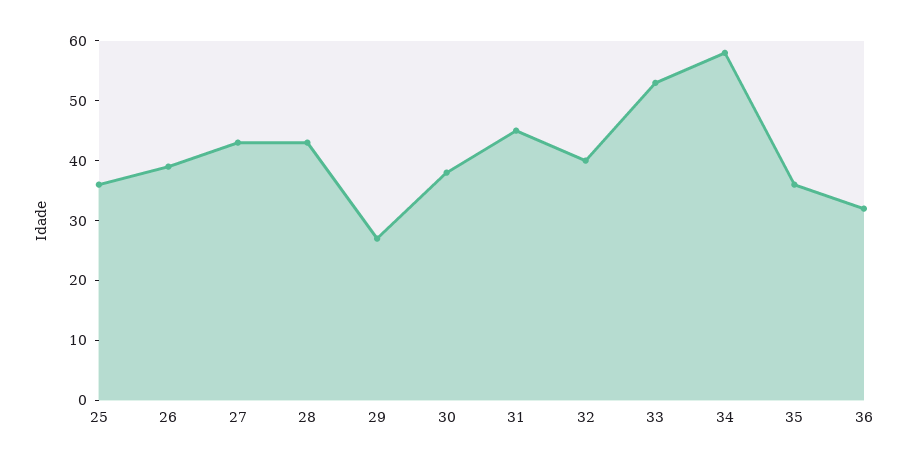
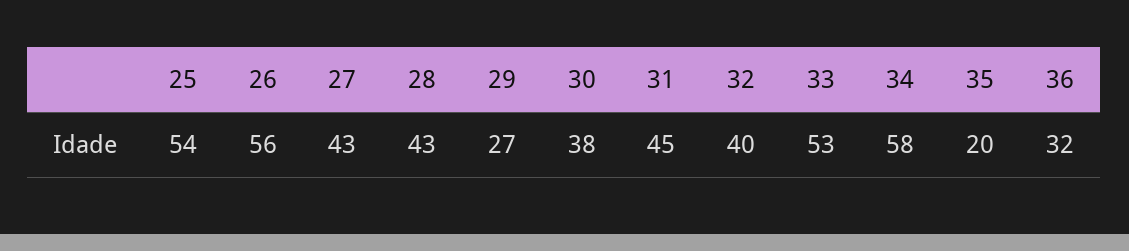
  {
-   "25": 35,
+   "25": 54,
-   "26": 40,
+   "26": 56,
    "27": 43,
    "28": 43,
    "29": 27,
    "30": 38,
    "31": 45,
    "32": 40,
    "33": 53,
    "34": 58,
-   "35": 35,
+   "35": 20,
    "36": 32
  }

